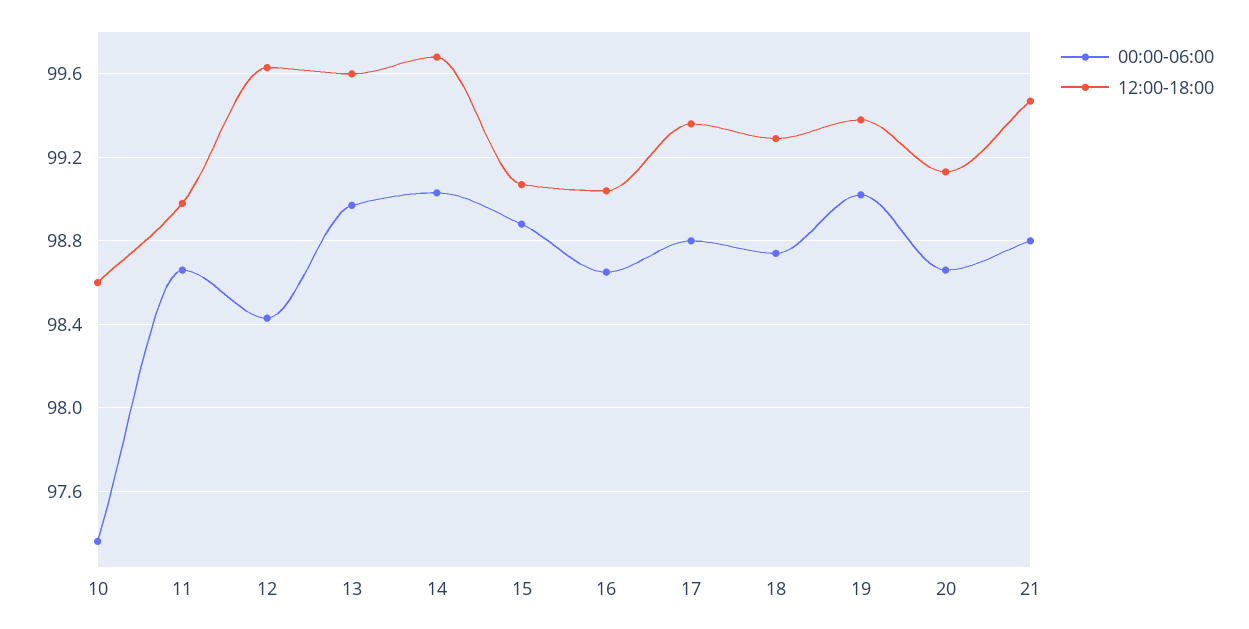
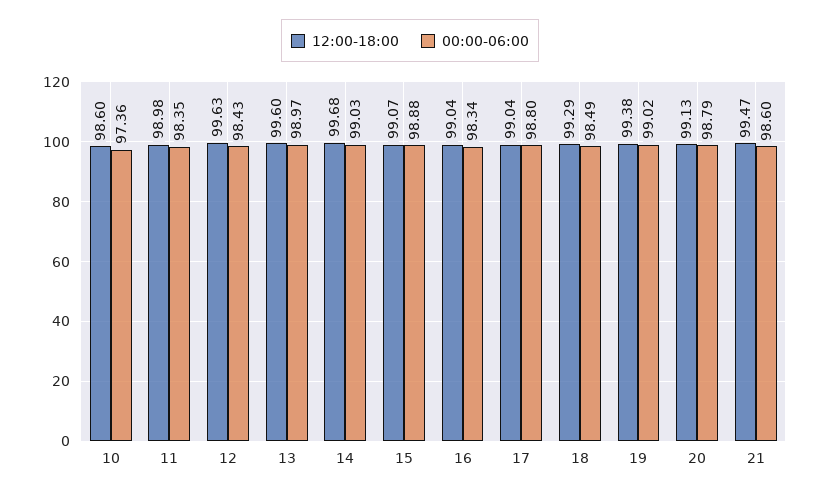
  {
    "00:00-06:00": {
      "10": 97.36,
-     "11": 98.65,
+     "11": 98.35,
      "12": 98.43,
      "13": 98.97,
      "14": 99.03,
      "15": 98.88,
-     "16": 98.65,
+     "16": 98.34,
      "17": 98.8,
-     "18": 98.75,
+     "18": 98.49,
      "19": 99.02,
-     "20": 98.65,
+     "20": 98.79,
-     "21": 98.8
+     "21": 98.6
    },
    "12:00-18:00": {
      "10": 98.6,
      "11": 98.98,
      "12": 99.63,
      "13": 99.6,
      "14": 99.68,
      "15": 99.07,
      "16": 99.04,
-     "17": 99.35,
+     "17": 99.04,
      "18": 99.29,
      "19": 99.38,
      "20": 99.13,
      "21": 99.47
    }
  }

